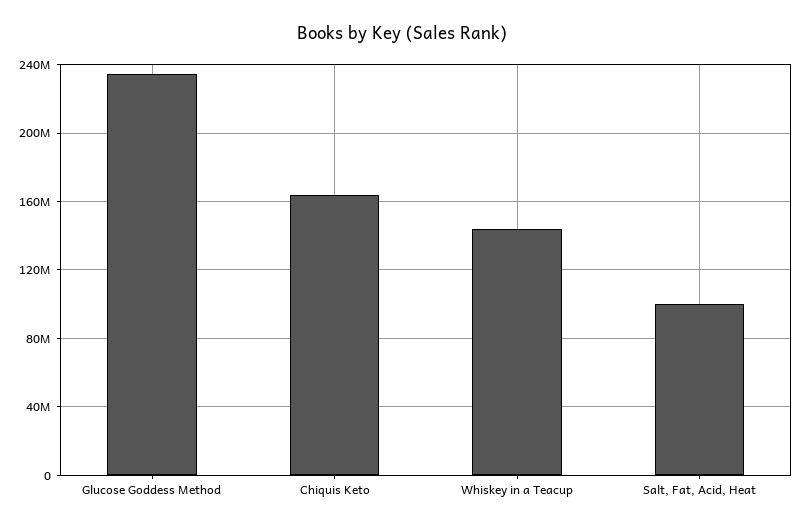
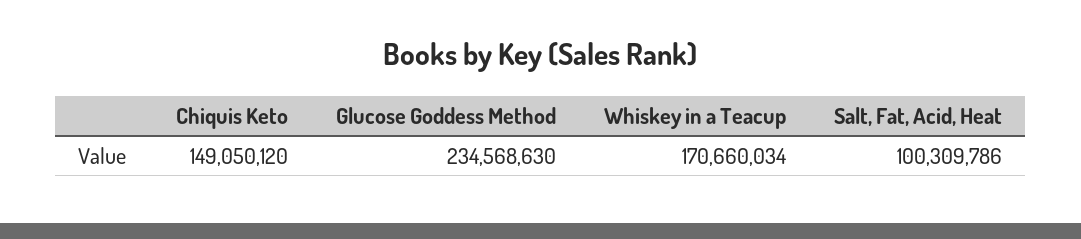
  {
    "Glucose Goddess Method": 234568630,
-   "Chiquis Keto": 165000000,
+   "Chiquis Keto": 149050120,
-   "Whiskey in a Teacup": 145000000,
+   "Whiskey in a Teacup": 170660034,
    "Salt, Fat, Acid, Heat": 100309786
  }

